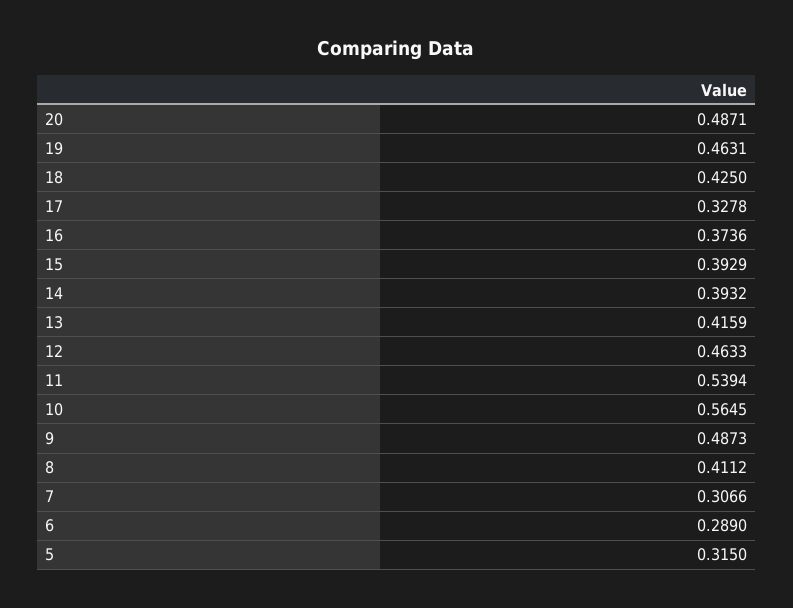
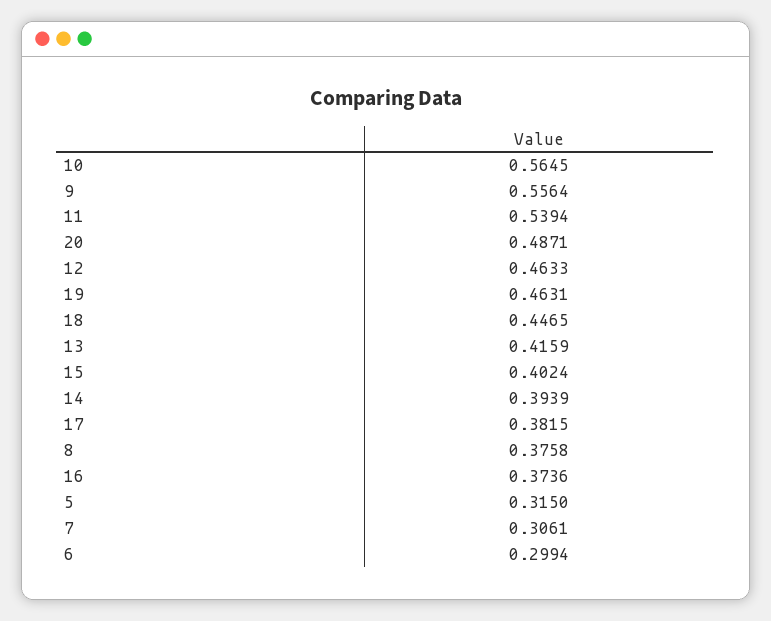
  {
    "20": 0.4871,
    "19": 0.4631,
-   "18": 0.425,
+   "18": 0.4465,
-   "17": 0.3278,
+   "17": 0.3815,
    "16": 0.3736,
-   "15": 0.3929,
+   "15": 0.4024,
-   "14": 0.3932,
+   "14": 0.3939,
    "13": 0.4159,
    "12": 0.4633,
    "11": 0.5394,
    "10": 0.5645,
-   "9": 0.4873,
+   "9": 0.5564,
-   "8": 0.4112,
+   "8": 0.3758,
-   "7": 0.3066,
+   "7": 0.3061,
-   "6": 0.289,
+   "6": 0.2994,
    "5": 0.315
  }

